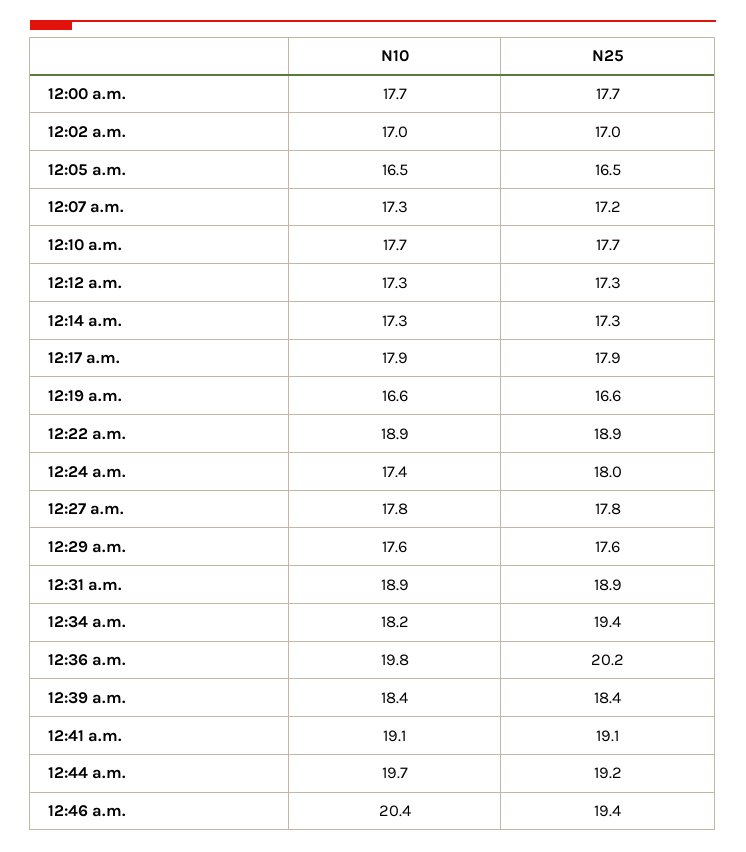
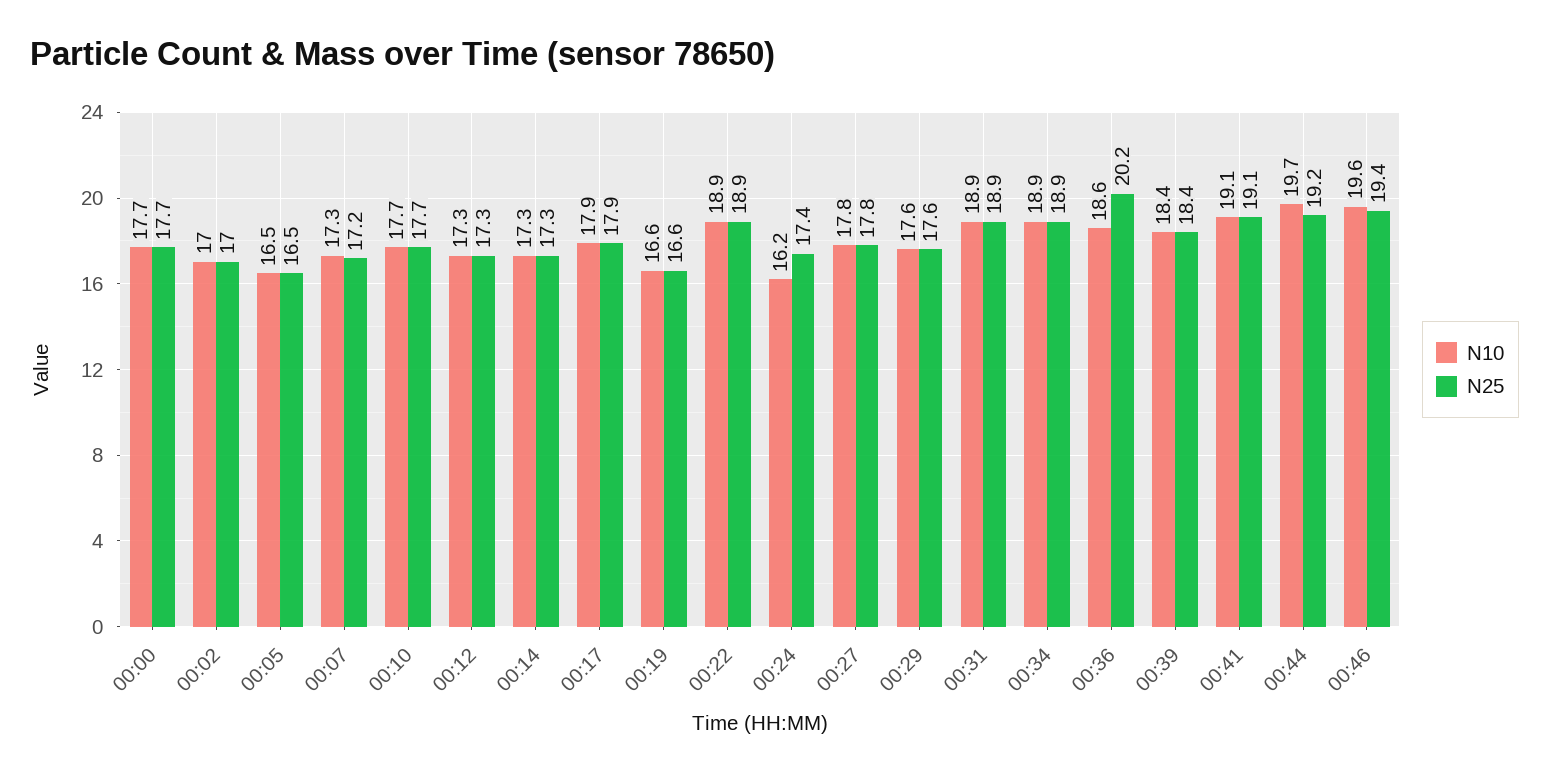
  {
    "N10": {
      "12:00 a.m.": 17.7,
      "12:02 a.m.": 17,
      "12:05 a.m.": 16.5,
      "12:07 a.m.": 17.3,
      "12:10 a.m.": 17.7,
      "12:12 a.m.": 17.3,
      "12:14 a.m.": 17.3,
      "12:17 a.m.": 17.9,
      "12:19 a.m.": 16.6,
      "12:22 a.m.": 18.9,
-     "12:24 a.m.": 17.4,
+     "12:24 a.m.": 16.2,
      "12:27 a.m.": 17.8,
      "12:29 a.m.": 17.6,
      "12:31 a.m.": 18.9,
-     "12:34 a.m.": 18.2,
+     "12:34 a.m.": 18.9,
-     "12:36 a.m.": 19.8,
+     "12:36 a.m.": 18.6,
      "12:39 a.m.": 18.4,
      "12:41 a.m.": 19.1,
      "12:44 a.m.": 19.7,
-     "12:46 a.m.": 20.4
+     "12:46 a.m.": 19.6
    },
    "N25": {
      "12:00 a.m.": 17.7,
      "12:02 a.m.": 17,
      "12:05 a.m.": 16.5,
      "12:07 a.m.": 17.2,
      "12:10 a.m.": 17.7,
      "12:12 a.m.": 17.3,
      "12:14 a.m.": 17.3,
      "12:17 a.m.": 17.9,
      "12:19 a.m.": 16.6,
      "12:22 a.m.": 18.9,
-     "12:24 a.m.": 18,
+     "12:24 a.m.": 17.4,
      "12:27 a.m.": 17.8,
      "12:29 a.m.": 17.6,
      "12:31 a.m.": 18.9,
-     "12:34 a.m.": 19.4,
+     "12:34 a.m.": 18.9,
      "12:36 a.m.": 20.2,
      "12:39 a.m.": 18.4,
      "12:41 a.m.": 19.1,
      "12:44 a.m.": 19.2,
      "12:46 a.m.": 19.4
    }
  }

